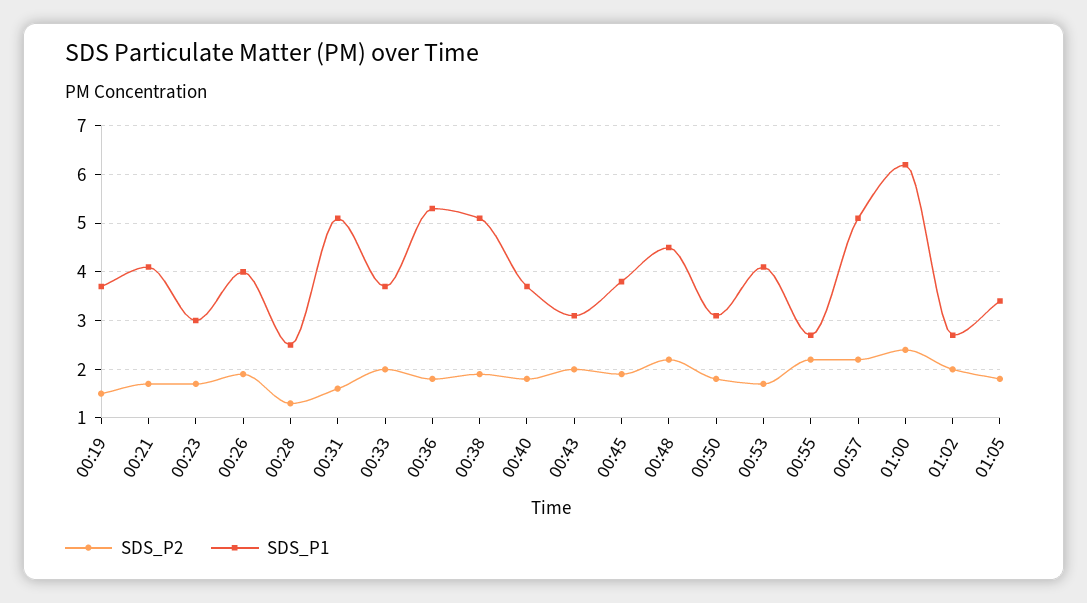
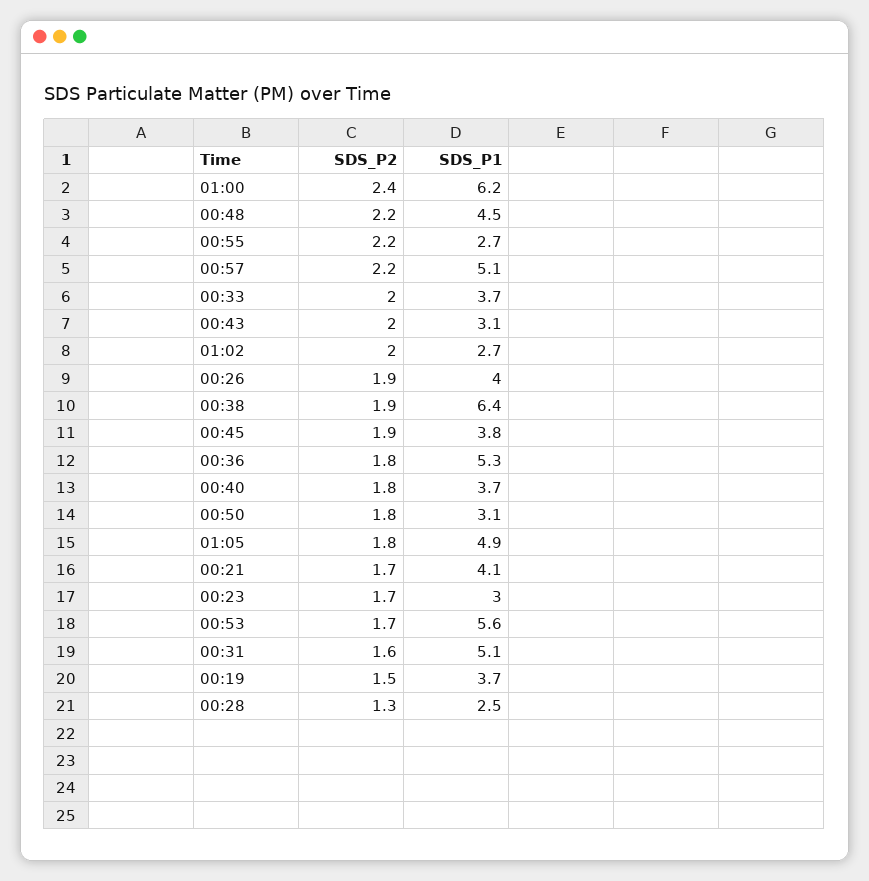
  {
    "SDS_P2": {
      "00:19": 1.5,
      "00:21": 1.7,
      "00:23": 1.7,
      "00:26": 1.9,
      "00:28": 1.3,
      "00:31": 1.6,
      "00:33": 2,
      "00:36": 1.8,
      "00:38": 1.9,
      "00:40": 1.8,
      "00:43": 2,
      "00:45": 1.9,
      "00:48": 2.2,
      "00:50": 1.8,
      "00:53": 1.7,
      "00:55": 2.2,
      "00:57": 2.2,
      "01:00": 2.4,
      "01:02": 2,
      "01:05": 1.8
    },
    "SDS_P1": {
      "00:19": 3.7,
      "00:21": 4.1,
      "00:23": 3,
      "00:26": 4,
      "00:28": 2.5,
      "00:31": 5.1,
      "00:33": 3.7,
      "00:36": 5.3,
-     "00:38": 5,
+     "00:38": 6.4,
      "00:40": 3.7,
      "00:43": 3.1,
      "00:45": 3.8,
      "00:48": 4.5,
      "00:50": 3.1,
-     "00:53": 4,
+     "00:53": 5.6,
      "00:55": 2.7,
      "00:57": 5.1,
      "01:00": 6.2,
      "01:02": 2.7,
-     "01:05": 3.5
+     "01:05": 4.9
    }
  }

